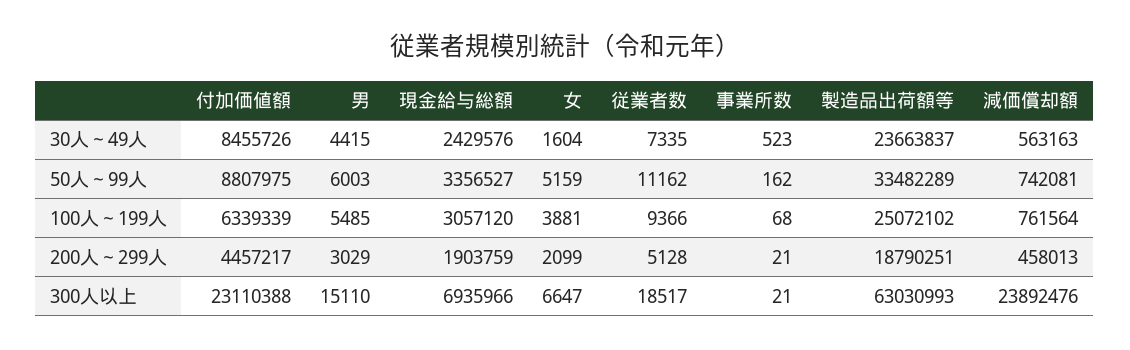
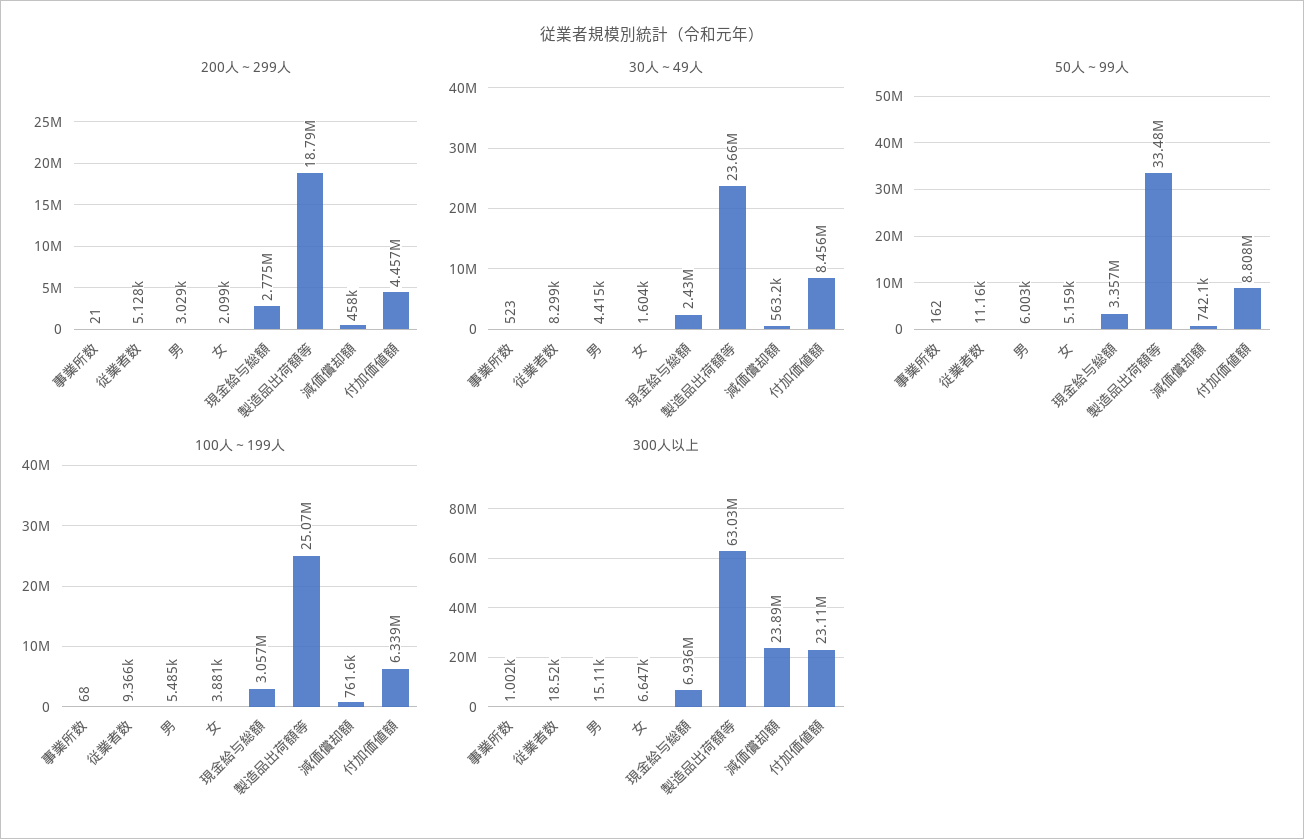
  {
    "30人～49人": {
      "付加価値額": 8455726,
      "男": 4415,
      "現金給与総額": 2429576,
      "女": 1604,
-     "従業者数": 7335,
+     "従業者数": 8299,
      "事業所数": 523,
      "製造品出荷額等": 23663837,
      "減価償却額": 563163
    },
    "50人～99人": {
      "付加価値額": 8807975,
      "男": 6003,
      "現金給与総額": 3356527,
      "女": 5159,
      "従業者数": 11162,
      "事業所数": 162,
      "製造品出荷額等": 33482289,
      "減価償却額": 742081
    },
    "100人～199人": {
      "付加価値額": 6339339,
      "男": 5485,
      "現金給与総額": 3057120,
      "女": 3881,
      "従業者数": 9366,
      "事業所数": 68,
      "製造品出荷額等": 25072102,
      "減価償却額": 761564
    },
    "200人～299人": {
      "付加価値額": 4457217,
      "男": 3029,
-     "現金給与総額": 1903759,
+     "現金給与総額": 2775000,
      "女": 2099,
      "従業者数": 5128,
      "事業所数": 21,
      "製造品出荷額等": 18790251,
      "減価償却額": 458013
    },
    "300人以上": {
      "付加価値額": 23110388,
      "男": 15110,
      "現金給与総額": 6935966,
      "女": 6647,
      "従業者数": 18517,
-     "事業所数": 21,
+     "事業所数": 1002,
      "製造品出荷額等": 63030993,
      "減価償却額": 23892476
    }
  }

